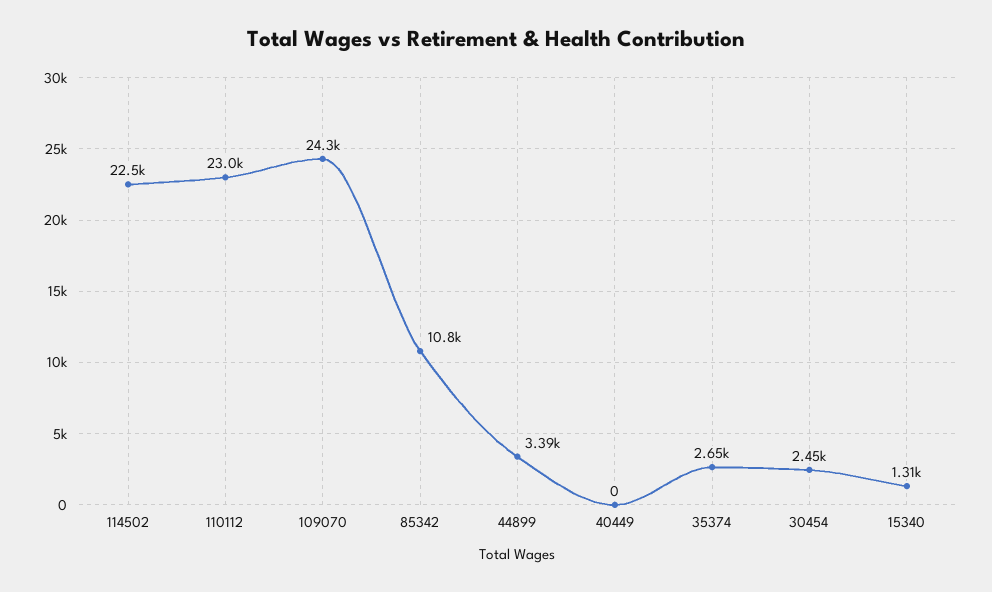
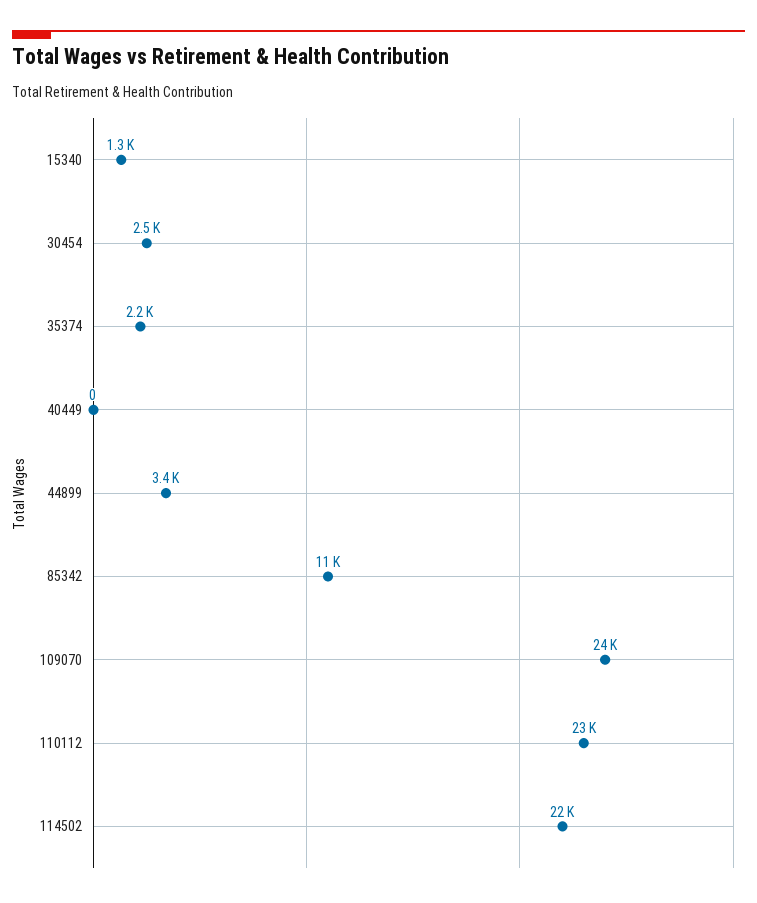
  {
    "114502": 22500,
    "110112": 23000,
    "109070": 24300,
    "85342": 10800,
    "44899": 3390,
    "40449": 0,
-   "35374": 2650,
+   "35374": 2200,
    "30454": 2450,
    "15340": 1310
  }

